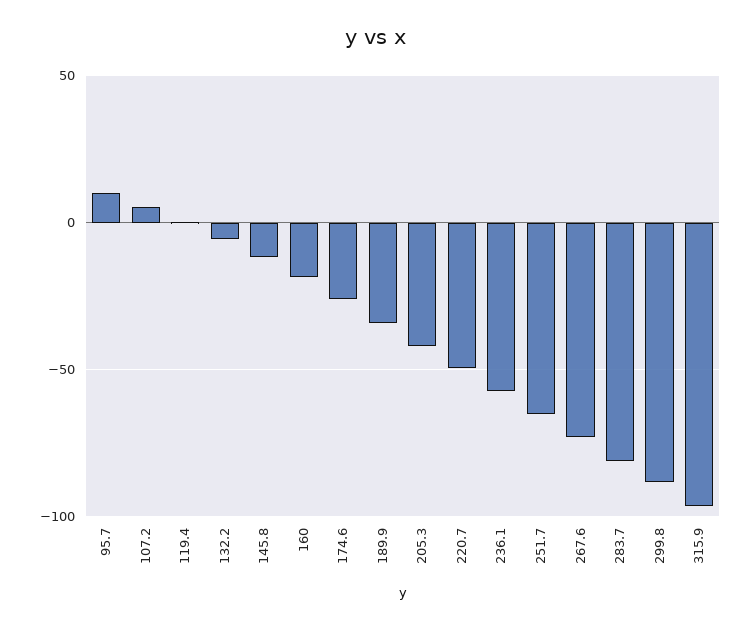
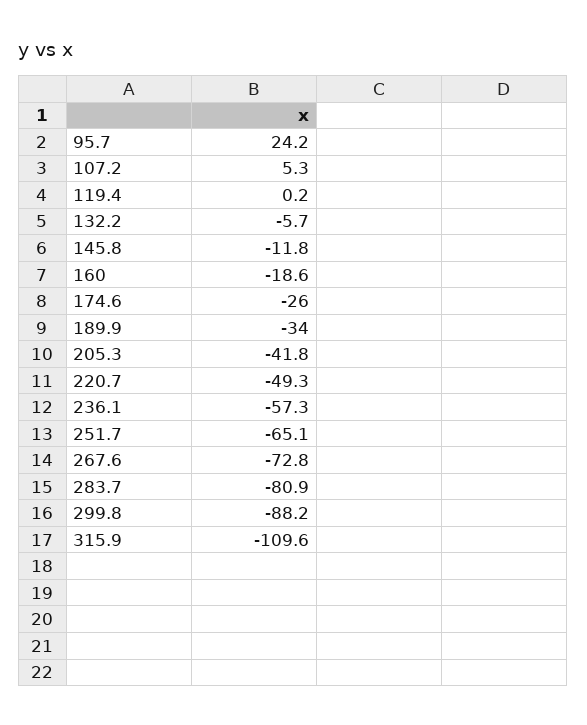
  {
-   "95.7": 10,
+   "95.7": 24.2,
    "107.2": 5.3,
    "119.4": 0.2,
    "132.2": -5.7,
    "145.8": -11.8,
    "160": -18.6,
    "174.6": -26,
    "189.9": -34,
    "205.3": -41.8,
    "220.7": -49.3,
    "236.1": -57.3,
    "251.7": -65.1,
    "267.6": -72.8,
    "283.7": -80.9,
    "299.8": -88.2,
-   "315.9": -95
+   "315.9": -109.6
  }

